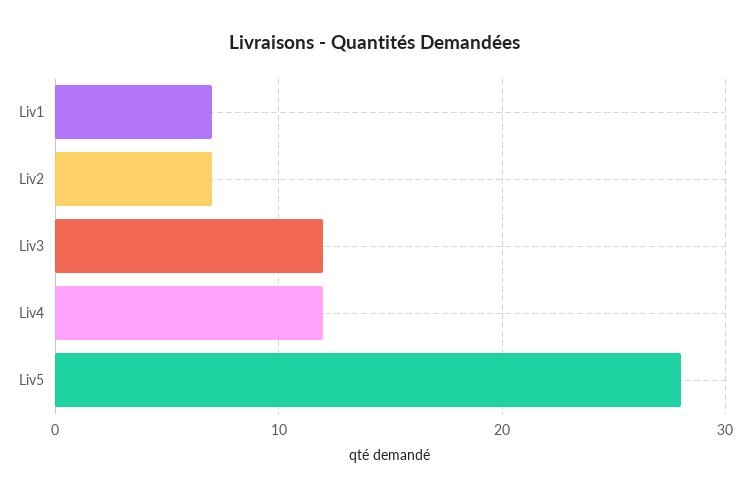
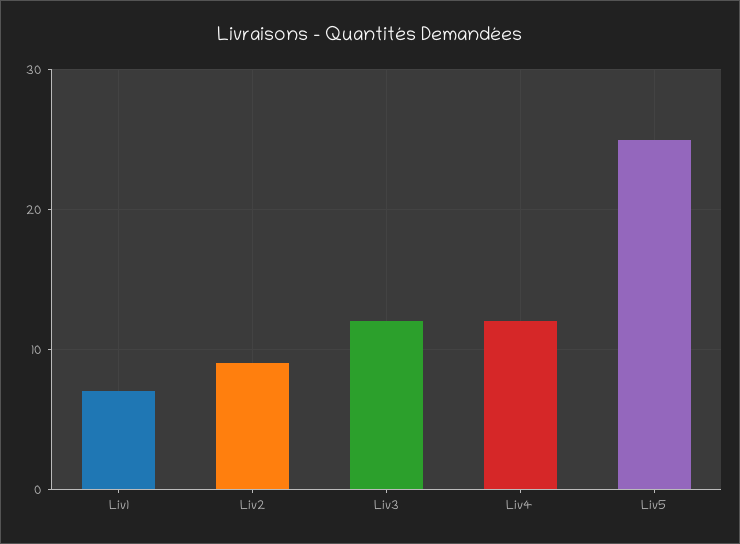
  {
    "Liv1": 7,
-   "Liv2": 7,
+   "Liv2": 9,
    "Liv3": 12,
    "Liv4": 12,
-   "Liv5": 28
+   "Liv5": 25
  }

